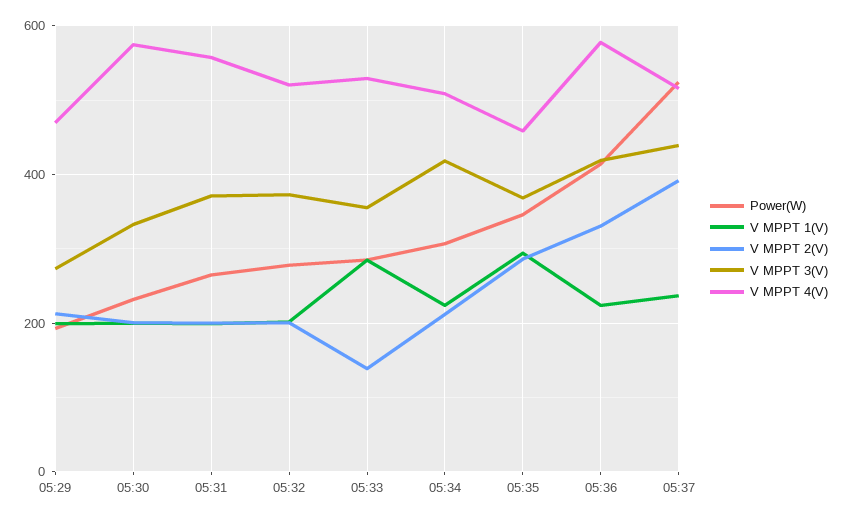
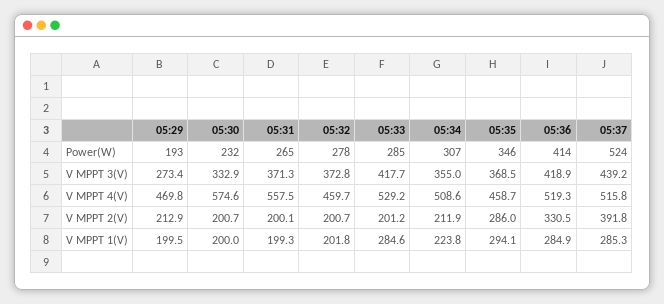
  {
    "Power(W)": {
      "05:29": 193,
      "05:30": 232,
      "05:31": 265,
      "05:32": 278,
      "05:33": 285,
      "05:34": 307,
      "05:35": 346,
      "05:36": 414,
      "05:37": 524
    },
    "V MPPT 1(V)": {
      "05:29": 199.5,
      "05:30": 200,
      "05:31": 199.3,
      "05:32": 201.8,
      "05:33": 284.6,
      "05:34": 223.8,
      "05:35": 294.1,
-     "05:36": 220,
+     "05:36": 284.9,
-     "05:37": 240
+     "05:37": 285.3
    },
    "V MPPT 2(V)": {
      "05:29": 212.9,
      "05:30": 200.7,
      "05:31": 200.1,
      "05:32": 200.7,
-     "05:33": 140,
+     "05:33": 201.2,
      "05:34": 211.9,
      "05:35": 286,
      "05:36": 330.5,
      "05:37": 391.8
    },
    "V MPPT 3(V)": {
      "05:29": 273.4,
      "05:30": 332.9,
      "05:31": 371.3,
      "05:32": 372.8,
-     "05:33": 360,
+     "05:33": 417.7,
-     "05:34": 420,
+     "05:34": 355,
      "05:35": 368.5,
      "05:36": 418.9,
      "05:37": 439.2
    },
    "V MPPT 4(V)": {
      "05:29": 469.8,
      "05:30": 574.6,
      "05:31": 557.5,
-     "05:32": 520,
+     "05:32": 459.7,
      "05:33": 529.2,
      "05:34": 508.6,
      "05:35": 458.7,
-     "05:36": 580,
+     "05:36": 519.3,
      "05:37": 515.8
    }
  }

